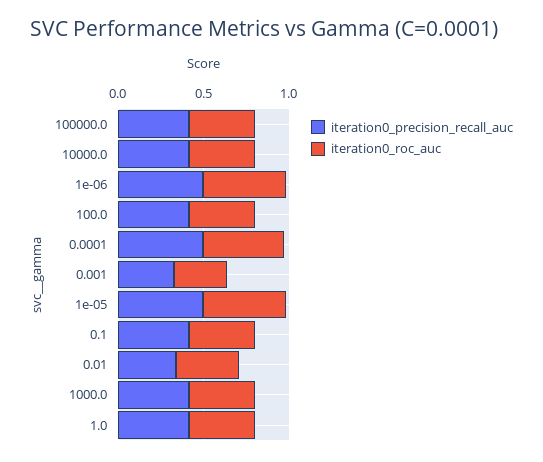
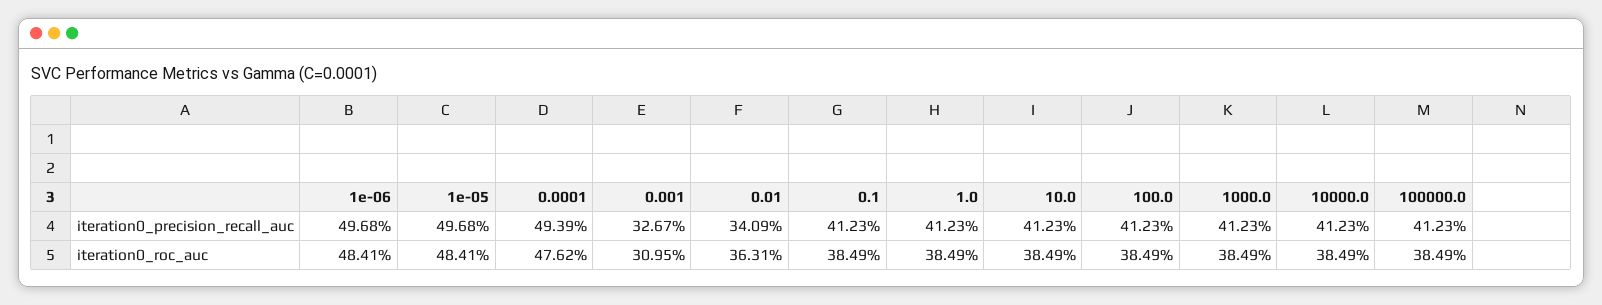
  {
    "iteration0_precision_recall_auc": {
      "100000.0": 0.4123,
      "10000.0": 0.4123,
      "1e-06": 0.4968,
      "100.0": 0.4123,
      "0.0001": 0.4939,
      "0.001": 0.3267,
      "1e-05": 0.4968,
      "0.1": 0.4123,
      "0.01": 0.3409,
      "1000.0": 0.4123,
-     "1.0": 0.4123
+     "1.0": 0.4123,
+     "10.0": 0.4123
    },
    "iteration0_roc_auc": {
      "100000.0": 0.3849,
      "10000.0": 0.3849,
      "1e-06": 0.4841,
      "100.0": 0.3849,
      "0.0001": 0.4762,
      "0.001": 0.3095,
      "1e-05": 0.4841,
      "0.1": 0.3849,
      "0.01": 0.3631,
      "1000.0": 0.3849,
-     "1.0": 0.3849
+     "1.0": 0.3849,
+     "10.0": 0.3849
    }
  }

